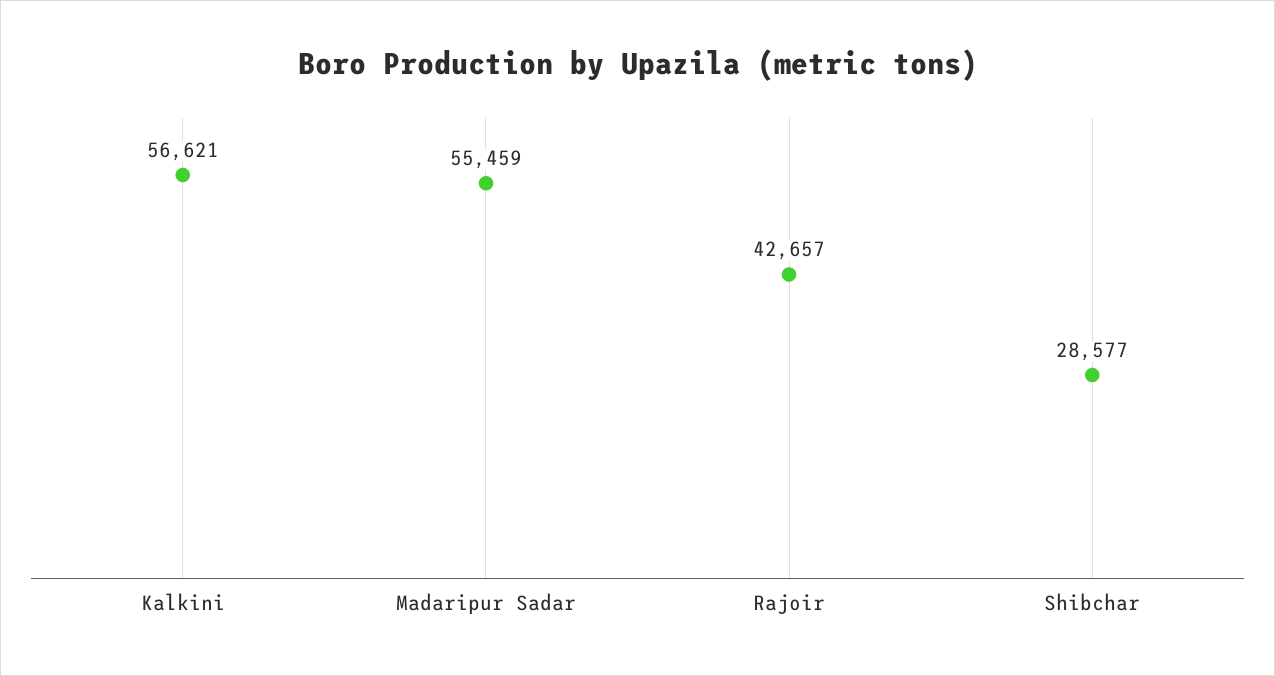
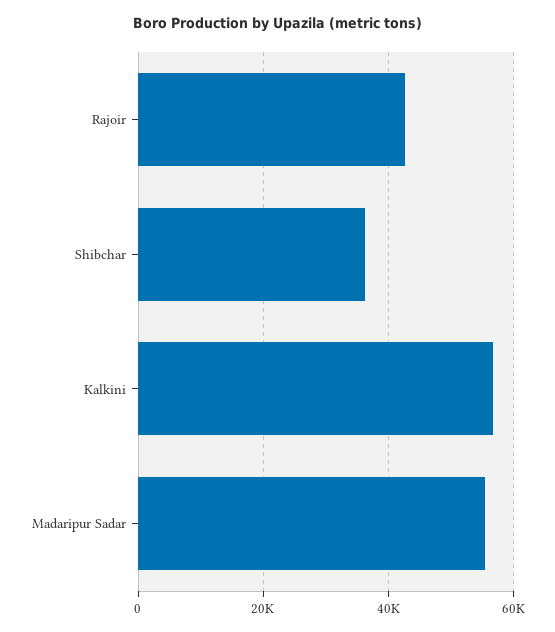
  {
    "Kalkini": 56621,
    "Madaripur Sadar": 55459,
    "Rajoir": 42657,
-   "Shibchar": 28577
+   "Shibchar": 36000
  }

